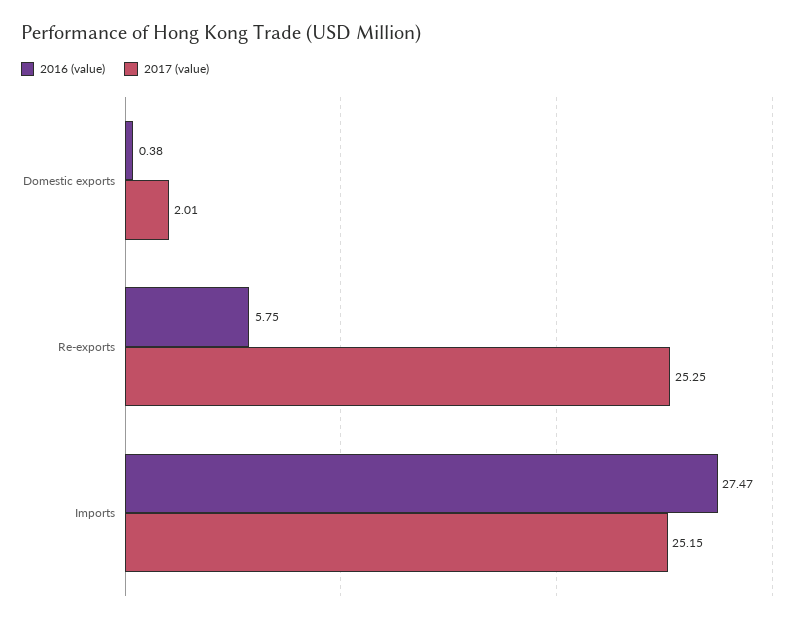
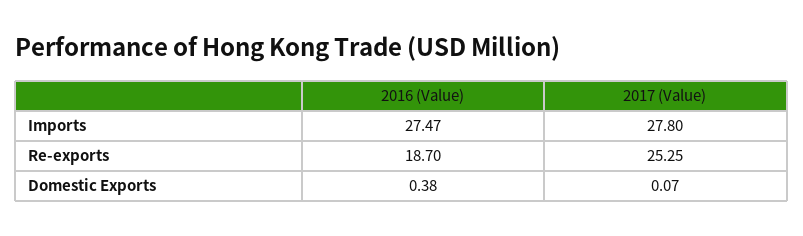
  {
    "2016 (value)": {
      "Domestic exports": 0.38,
-     "Re-exports": 5.75,
+     "Re-exports": 18.7,
      "Imports": 27.47
    },
    "2017 (value)": {
-     "Domestic exports": 2.01,
+     "Domestic exports": 0.07,
      "Re-exports": 25.25,
-     "Imports": 25.15
+     "Imports": 27.8
    }
  }

